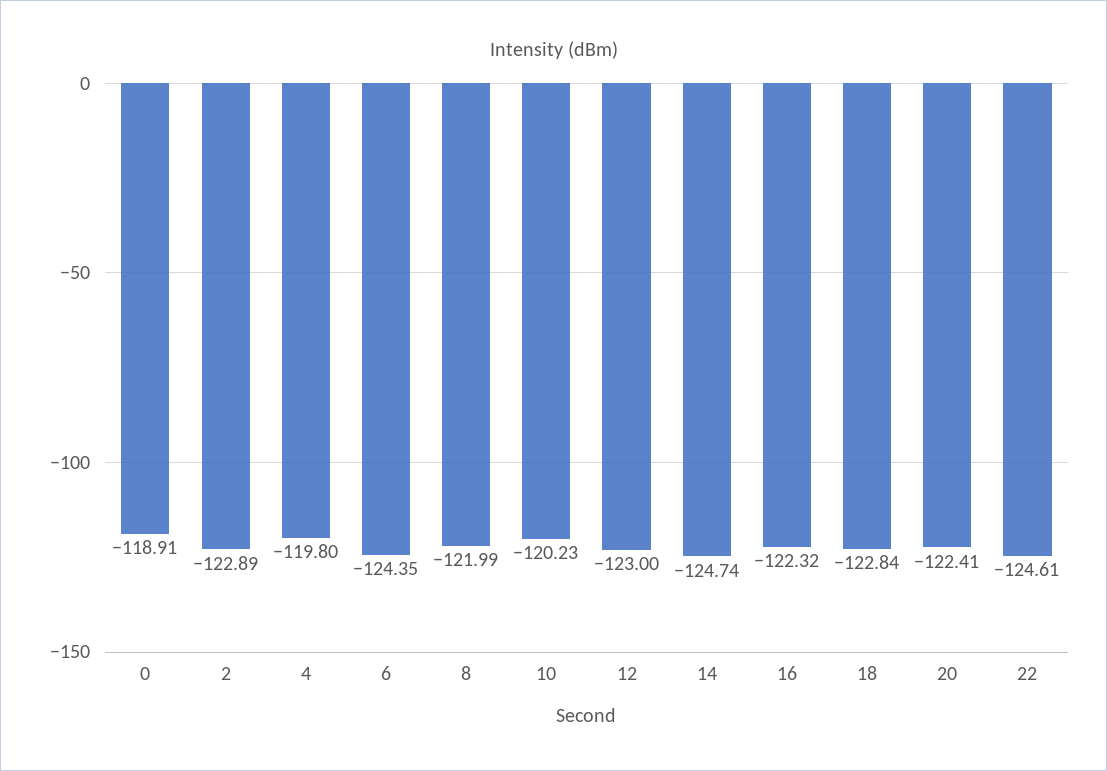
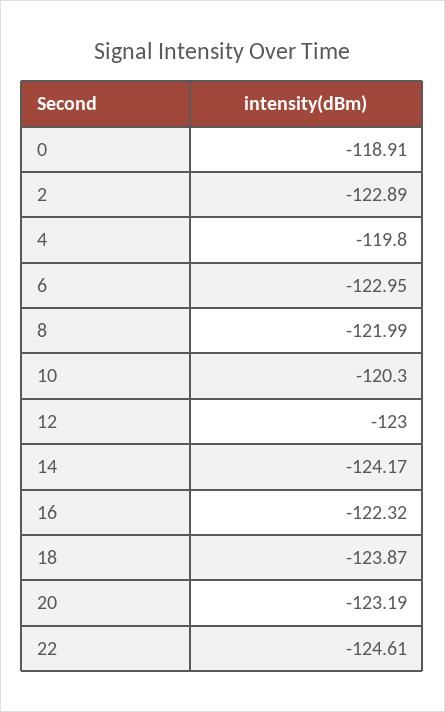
  {
    "0": -118.91,
    "2": -122.89,
    "4": -119.8,
-   "6": -124.35,
+   "6": -122.95,
    "8": -121.99,
-   "10": -120.23,
+   "10": -120.3,
    "12": -123,
-   "14": -124.74,
+   "14": -124.17,
    "16": -122.32,
-   "18": -122.84,
+   "18": -123.87,
-   "20": -122.41,
+   "20": -123.19,
    "22": -124.61
  }

